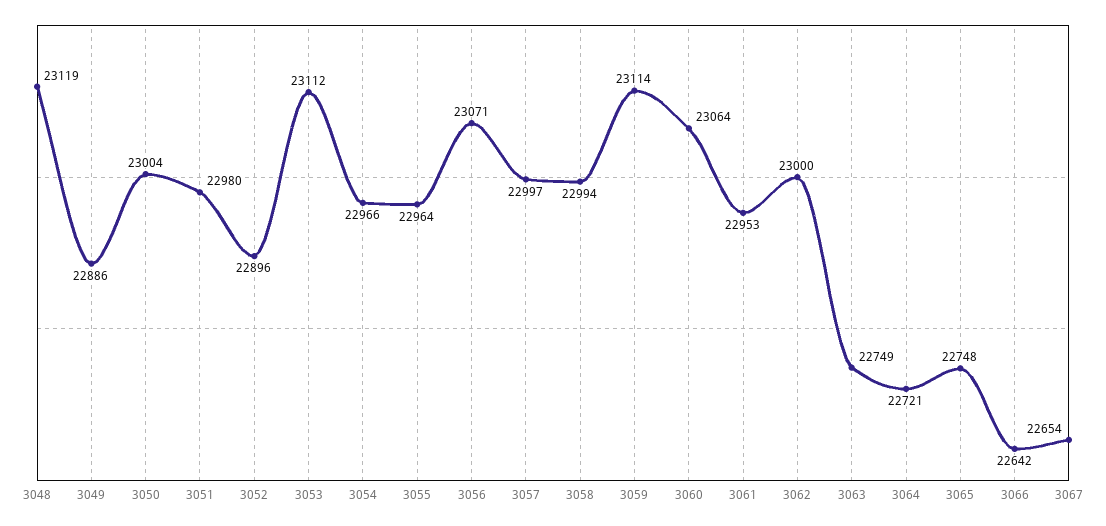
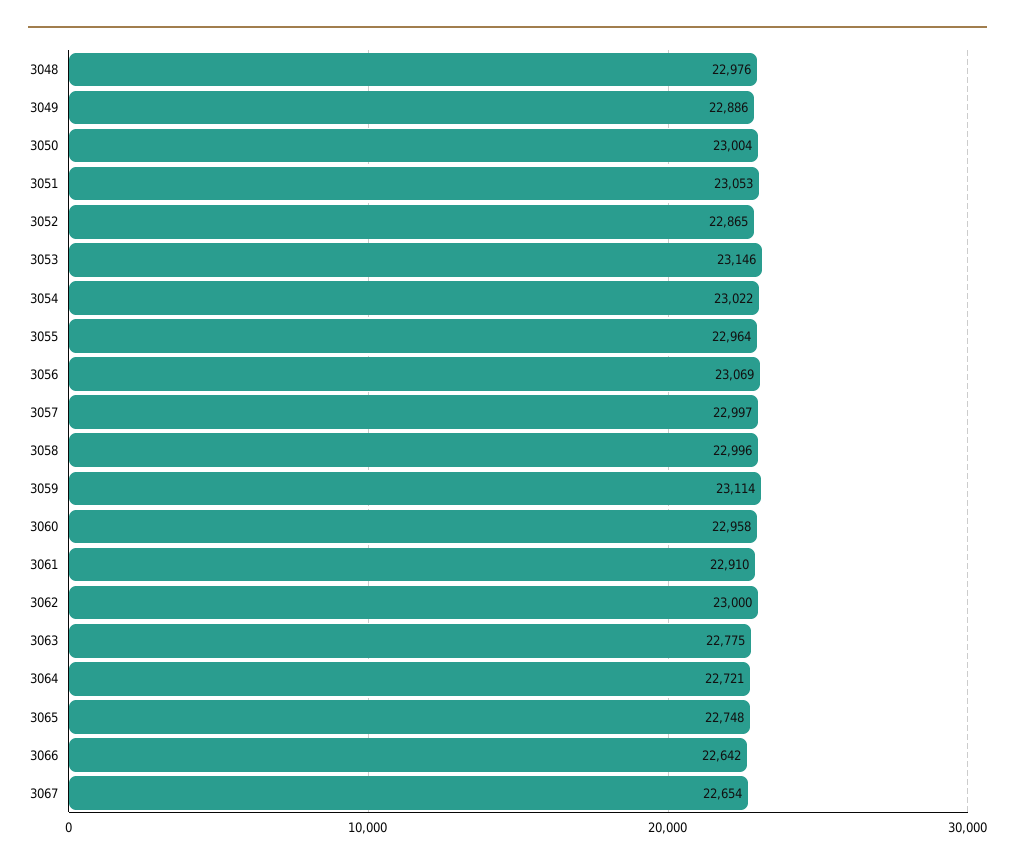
  {
-   "3048": 23119,
+   "3048": 22976,
    "3049": 22886,
    "3050": 23004,
-   "3051": 22980,
+   "3051": 23053,
-   "3052": 22896,
+   "3052": 22865,
-   "3053": 23112,
+   "3053": 23146,
-   "3054": 22966,
+   "3054": 23022,
    "3055": 22964,
-   "3056": 23071,
+   "3056": 23069,
    "3057": 22997,
-   "3058": 22994,
+   "3058": 22996,
    "3059": 23114,
-   "3060": 23064,
+   "3060": 22958,
-   "3061": 22953,
+   "3061": 22910,
    "3062": 23000,
-   "3063": 22749,
+   "3063": 22775,
    "3064": 22721,
    "3065": 22748,
    "3066": 22642,
    "3067": 22654
  }

